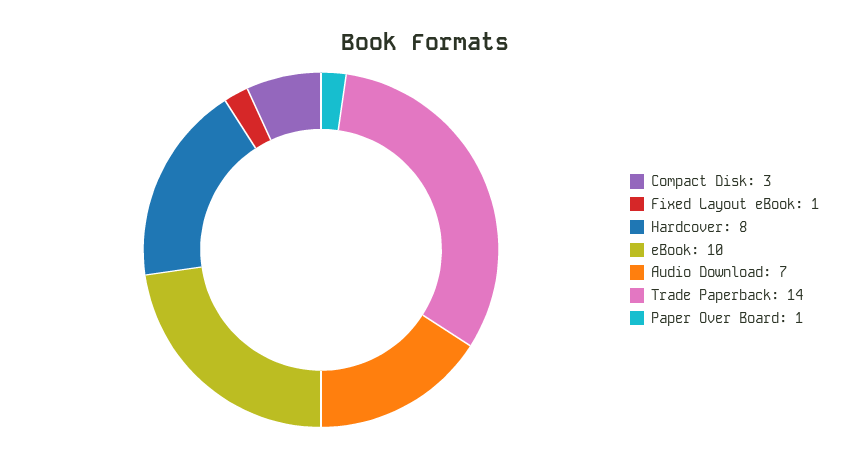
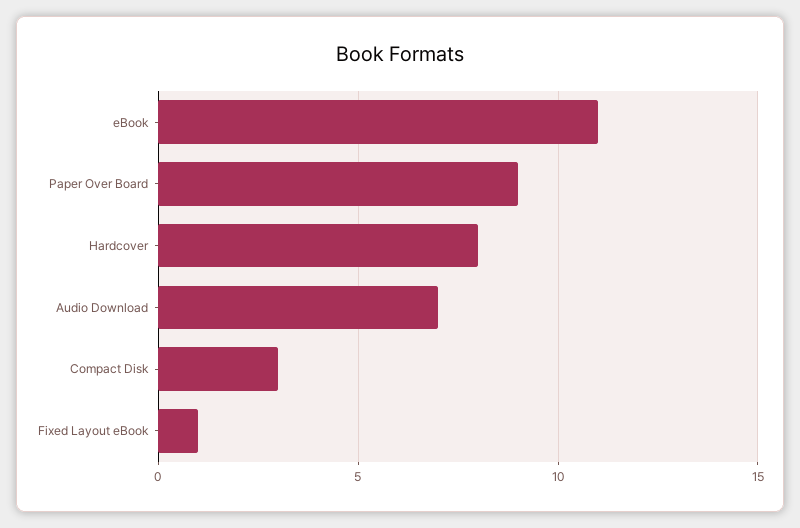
  {
    "Compact Disk": 3,
    "Fixed Layout eBook": 1,
    "Hardcover": 8,
-   "eBook": 10,
+   "eBook": 11,
    "Audio Download": 7,
-   "Trade Paperback": 14,
-   "Paper Over Board": 1
+   "Paper Over Board": 9
  }

